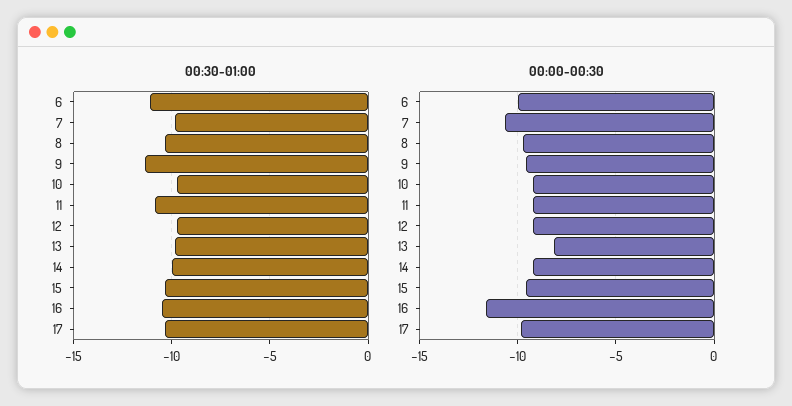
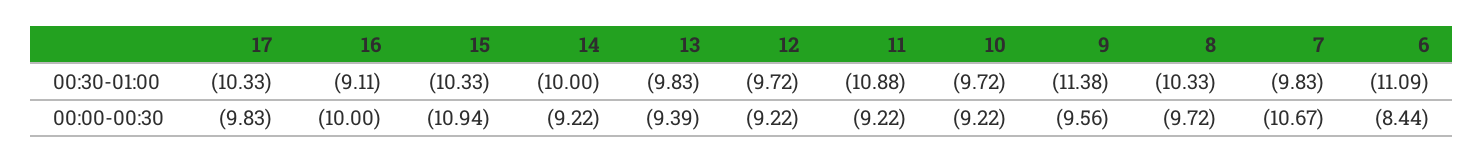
  {
    "00:30-01:00": {
      "6": -11.09,
      "7": -9.83,
      "8": -10.33,
      "9": -11.38,
      "10": -9.72,
      "11": -10.88,
      "12": -9.72,
      "13": -9.83,
      "14": -10,
      "15": -10.33,
-     "16": -10.5,
+     "16": -9.11,
      "17": -10.33
    },
    "00:00-00:30": {
-     "6": -10,
+     "6": -8.44,
      "7": -10.67,
      "8": -9.72,
      "9": -9.56,
      "10": -9.22,
      "11": -9.22,
      "12": -9.22,
-     "13": -8,
+     "13": -9.39,
      "14": -9.22,
-     "15": -9.5,
+     "15": -10.94,
-     "16": -11.5,
+     "16": -10,
      "17": -9.83
    }
  }

